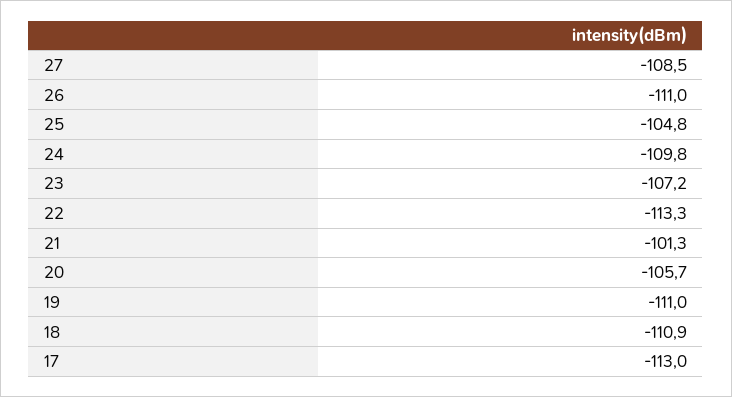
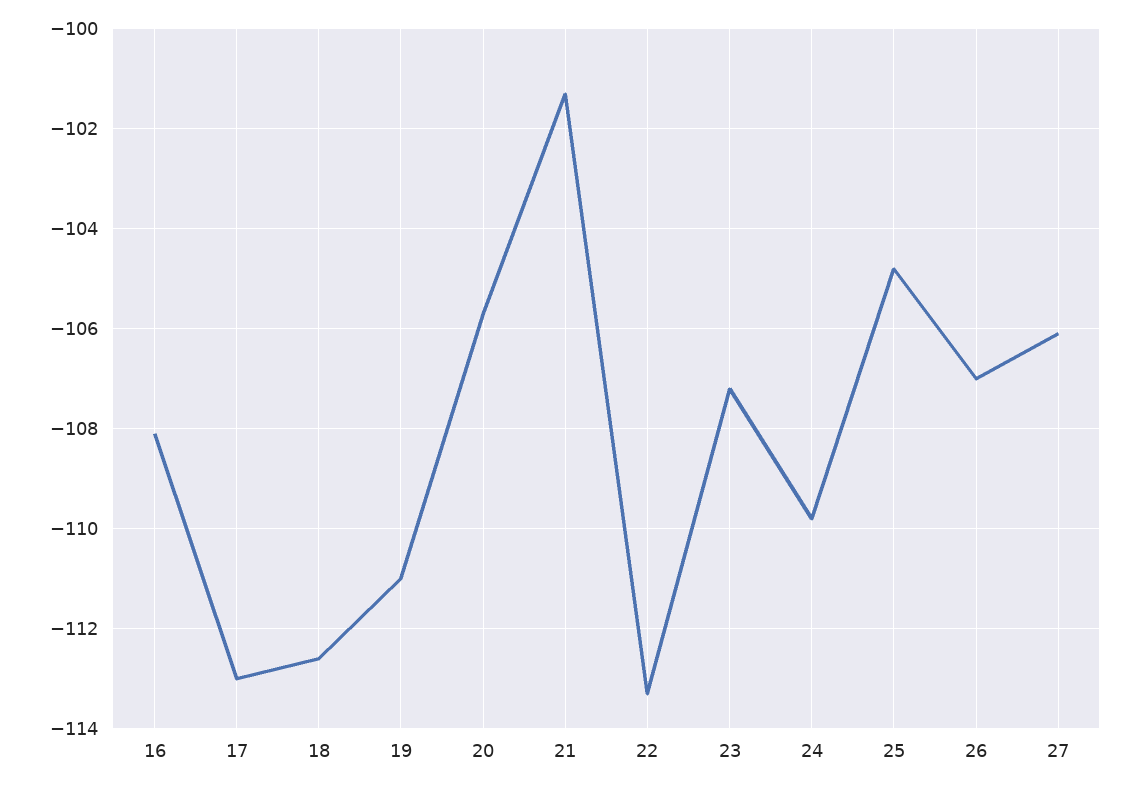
  {
-   "27": -108.5,
+   "27": -106,
-   "26": -111,
+   "26": -107,
    "25": -104.8,
    "24": -109.8,
    "23": -107.2,
    "22": -113.3,
    "21": -101.3,
    "20": -105.7,
    "19": -111,
-   "18": -110.9,
+   "18": -112.5,
-   "17": -113
+   "17": -113,
+   "16": -108
  }

